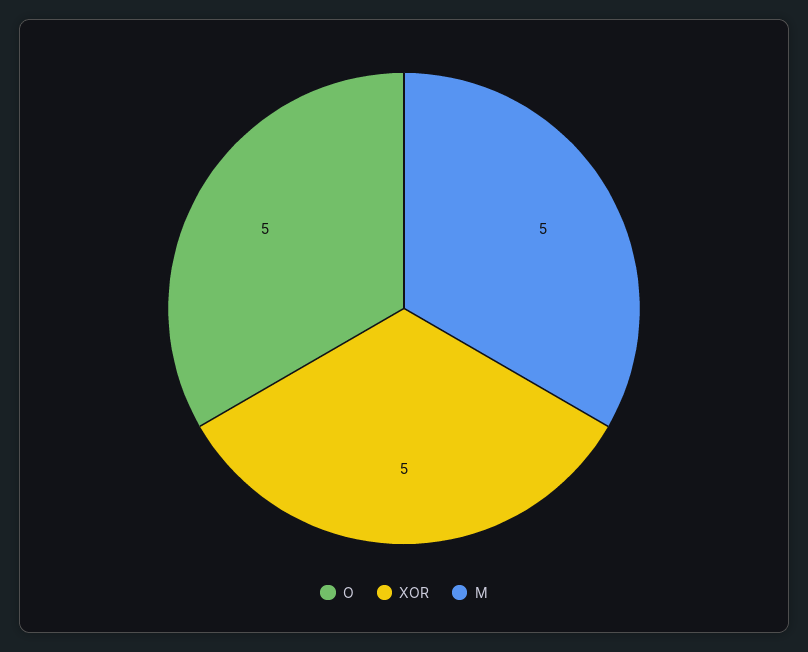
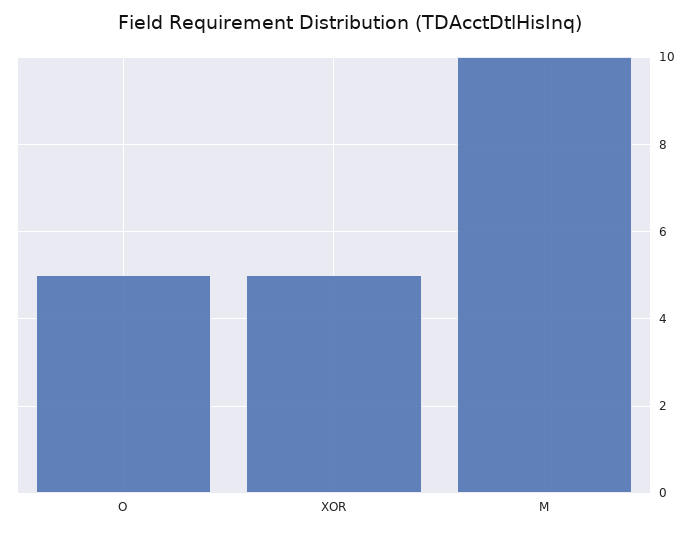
  {
    "O": 5,
    "XOR": 5,
-   "M": 5
+   "M": 10
  }

